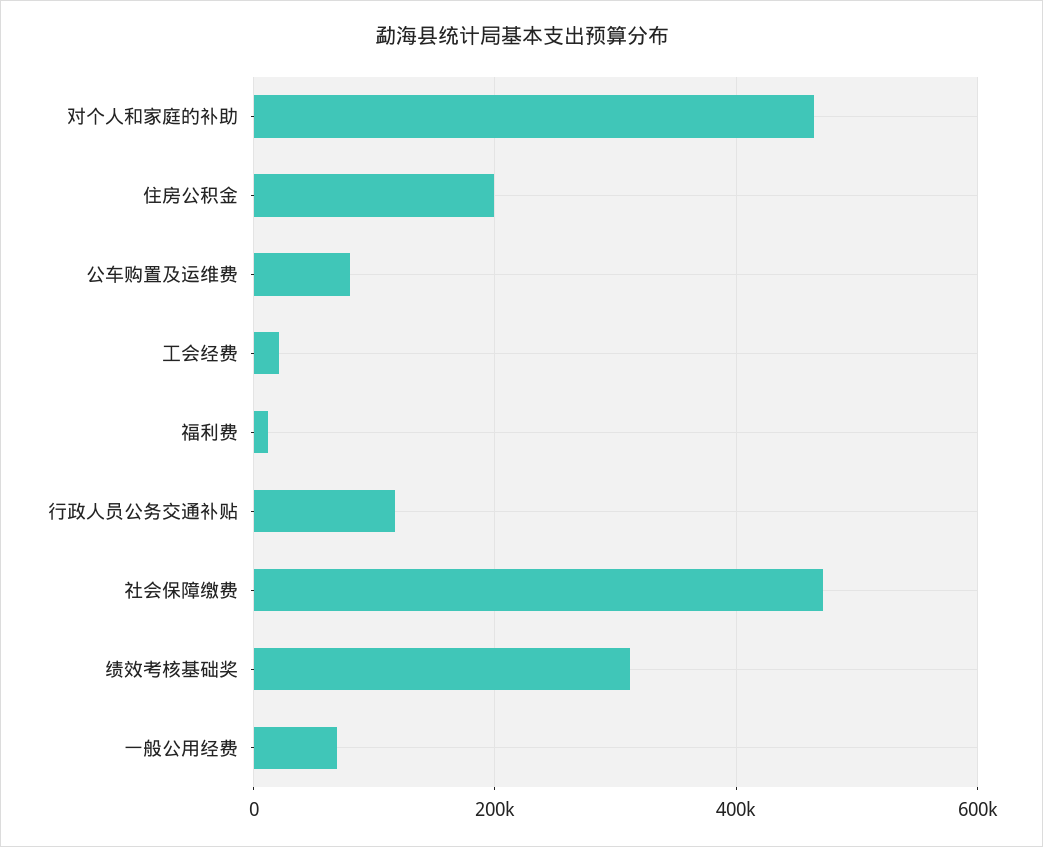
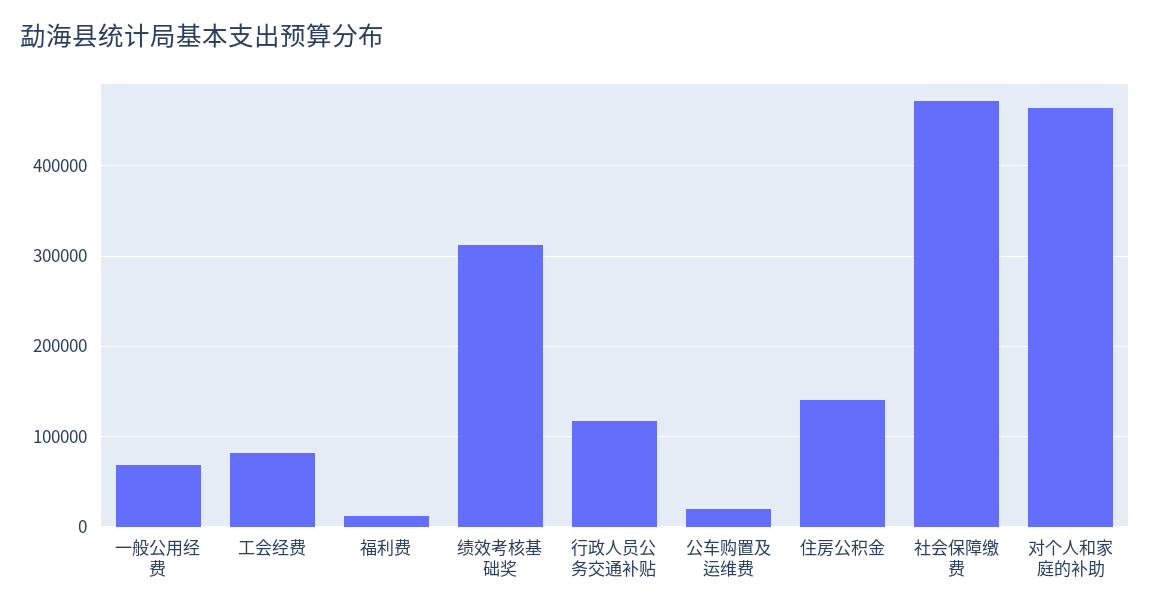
  {
    "对个人和家庭的补助": 460000,
-   "住房公积金": 200000,
+   "住房公积金": 140000,
-   "公车购置及运维费": 80000,
+   "公车购置及运维费": 20000,
-   "工会经费": 20000,
+   "工会经费": 80000,
    "福利费": 10000,
    "行政人员公务交通补贴": 120000,
    "社会保障缴费": 470000,
    "绩效考核基础奖": 310000,
    "一般公用经费": 70000
  }

